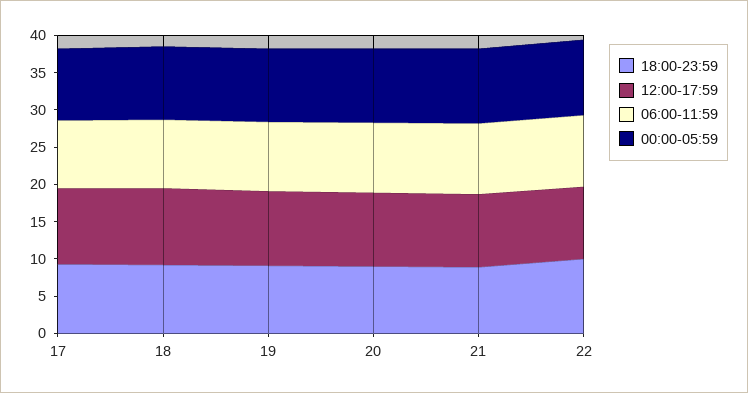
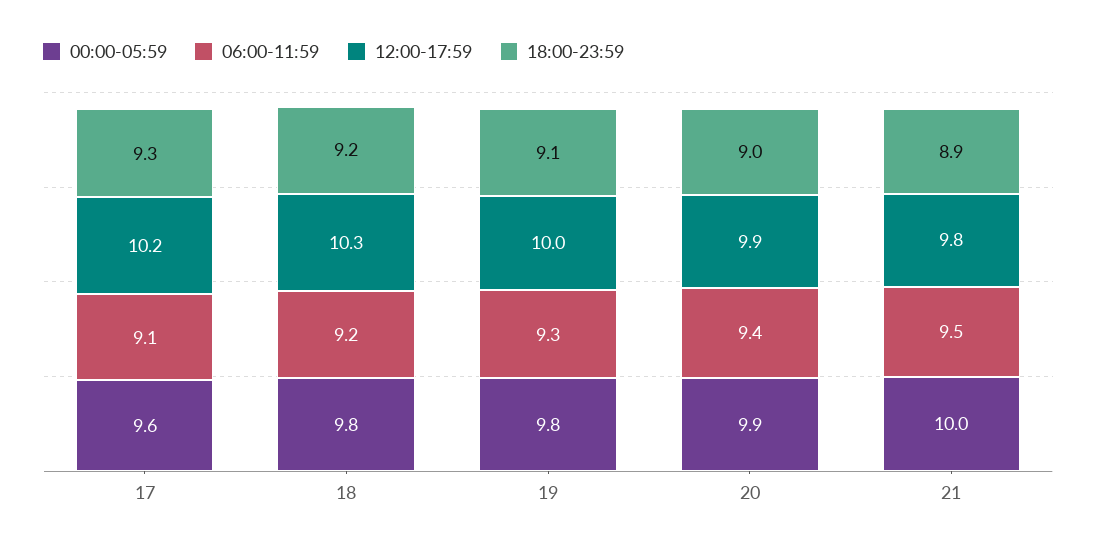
  {
    "18:00-23:59": {
      "17": 9.3,
      "18": 9.2,
      "19": 9.1,
      "20": 9,
-     "21": 8.9,
+     "21": 8.9
-     "22": 10
    },
    "12:00-17:59": {
      "17": 10.2,
      "18": 10.3,
      "19": 10,
      "20": 9.9,
-     "21": 9.8,
+     "21": 9.8
-     "22": 10
    },
    "06:00-11:59": {
      "17": 9.1,
      "18": 9.2,
      "19": 9.3,
      "20": 9.4,
-     "21": 9.5,
+     "21": 9.5
-     "22": 10
    },
    "00:00-05:59": {
      "17": 9.6,
      "18": 9.8,
      "19": 9.8,
      "20": 9.9,
-     "21": 10,
+     "21": 10
-     "22": 10
    }
  }

